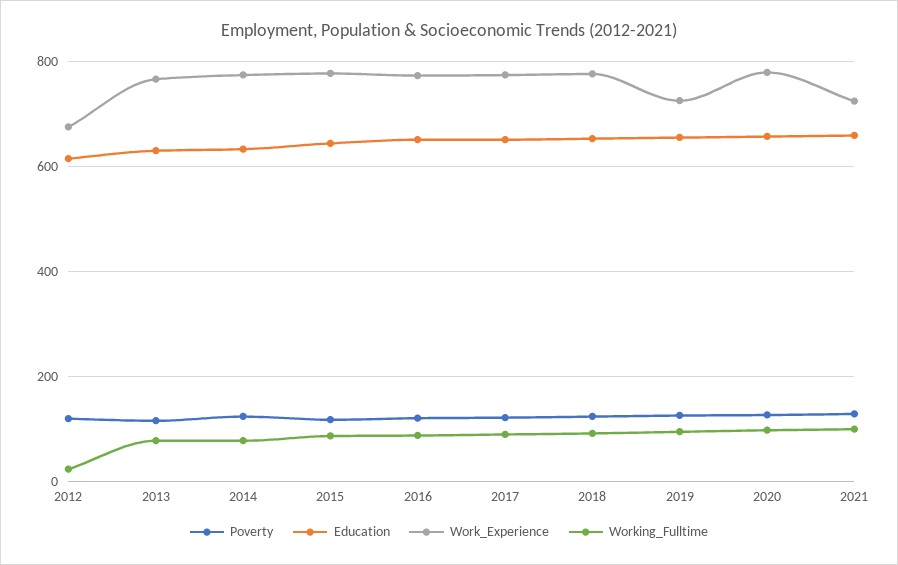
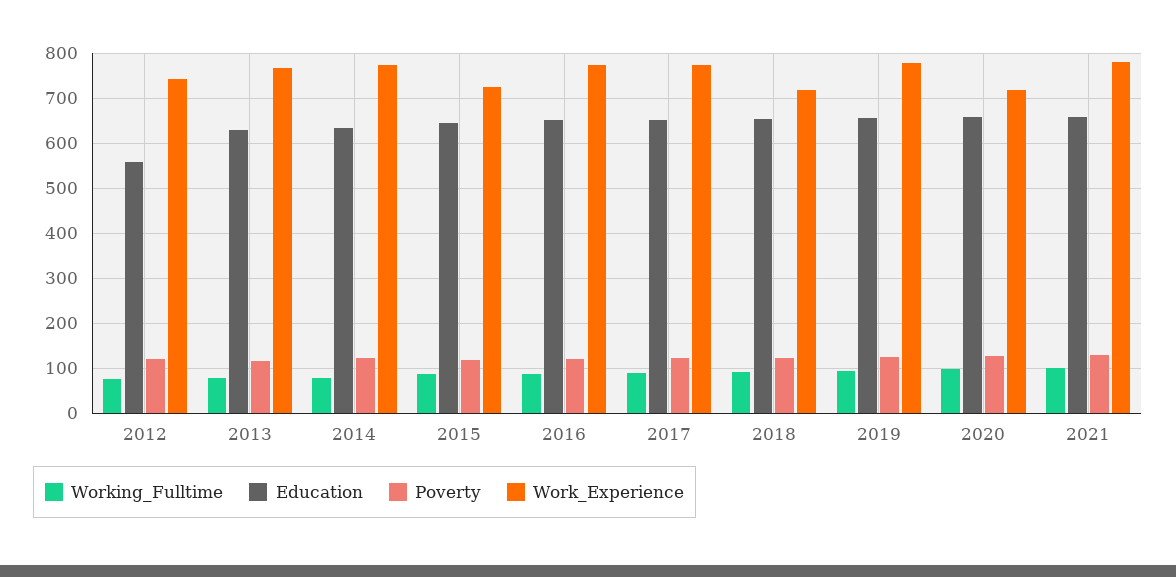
  {
    "Poverty": {
      "2012": 120,
      "2013": 120,
      "2014": 120,
      "2015": 120,
      "2016": 120,
      "2017": 120,
      "2018": 120,
      "2019": 120,
      "2020": 120,
      "2021": 120
    },
    "Education": {
-     "2012": 620,
+     "2012": 560,
      "2013": 640,
      "2014": 640,
      "2015": 640,
      "2016": 660,
      "2017": 660,
      "2018": 660,
      "2019": 660,
      "2020": 660,
      "2021": 660
    },
    "Work_Experience": {
-     "2012": 680,
+     "2012": 740,
      "2013": 760,
      "2014": 780,
-     "2015": 780,
+     "2015": 720,
      "2016": 780,
      "2017": 780,
-     "2018": 780,
+     "2018": 720,
-     "2019": 720,
+     "2019": 780,
-     "2020": 780,
+     "2020": 720,
-     "2021": 720
+     "2021": 780
    },
    "Working_Fulltime": {
-     "2012": 20,
+     "2012": 80,
      "2013": 80,
      "2014": 80,
      "2015": 80,
      "2016": 80,
      "2017": 100,
      "2018": 100,
      "2019": 100,
      "2020": 100,
      "2021": 100
    }
  }

